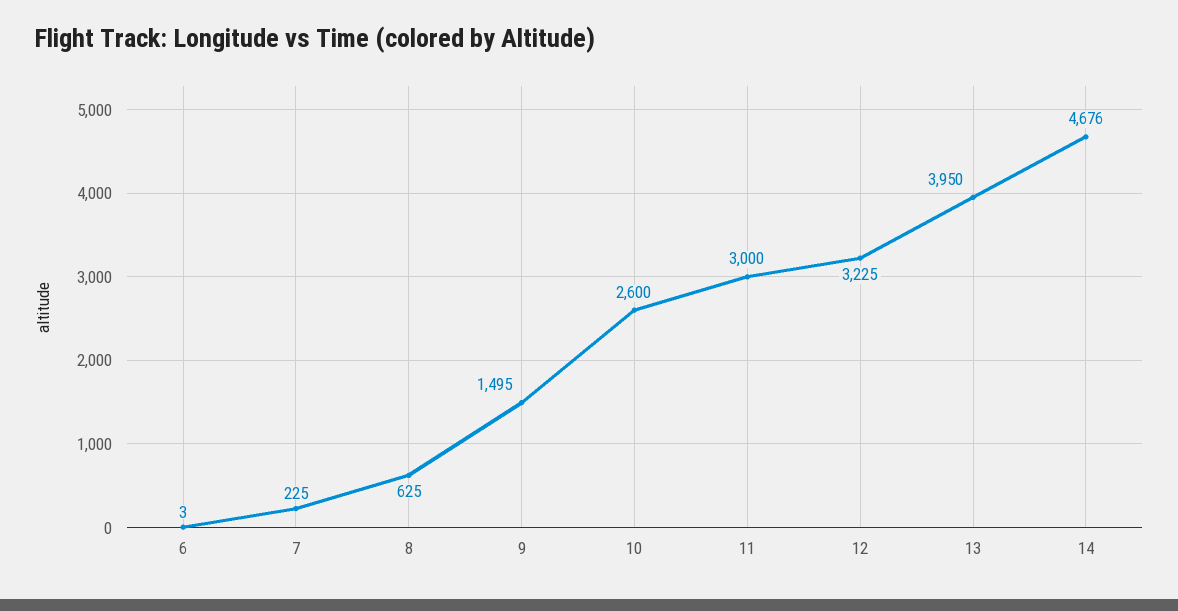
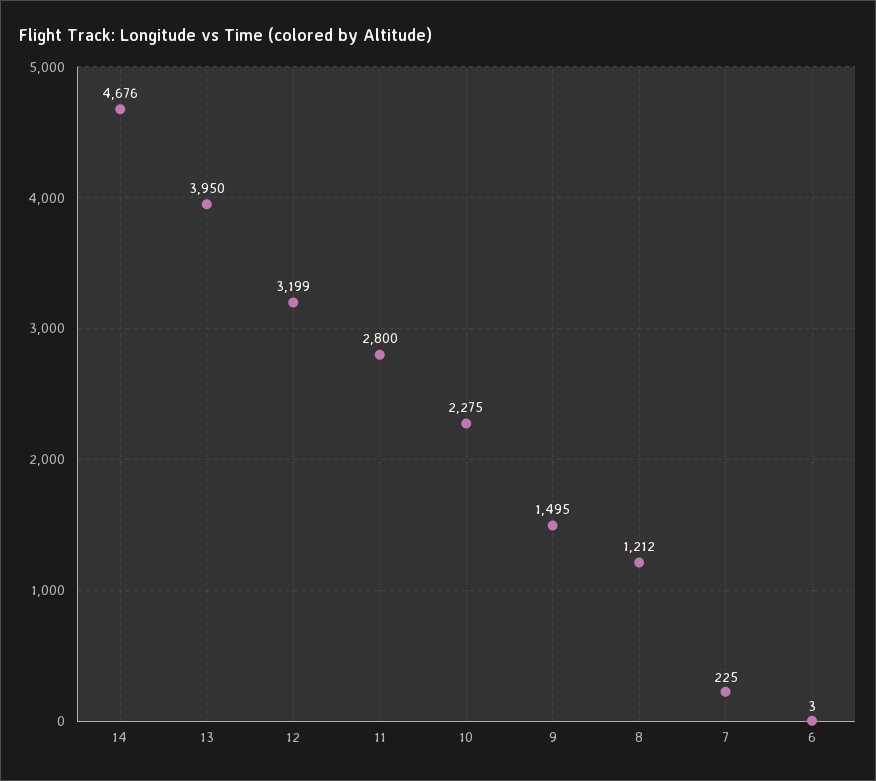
  {
    "6": 3,
    "7": 225,
-   "8": 625,
+   "8": 1212,
    "9": 1495,
-   "10": 2600,
+   "10": 2275,
-   "11": 3000,
+   "11": 2800,
-   "12": 3225,
+   "12": 3199,
    "13": 3950,
    "14": 4676
  }

